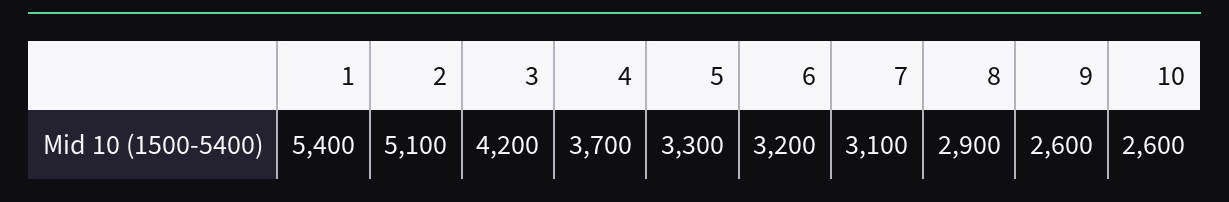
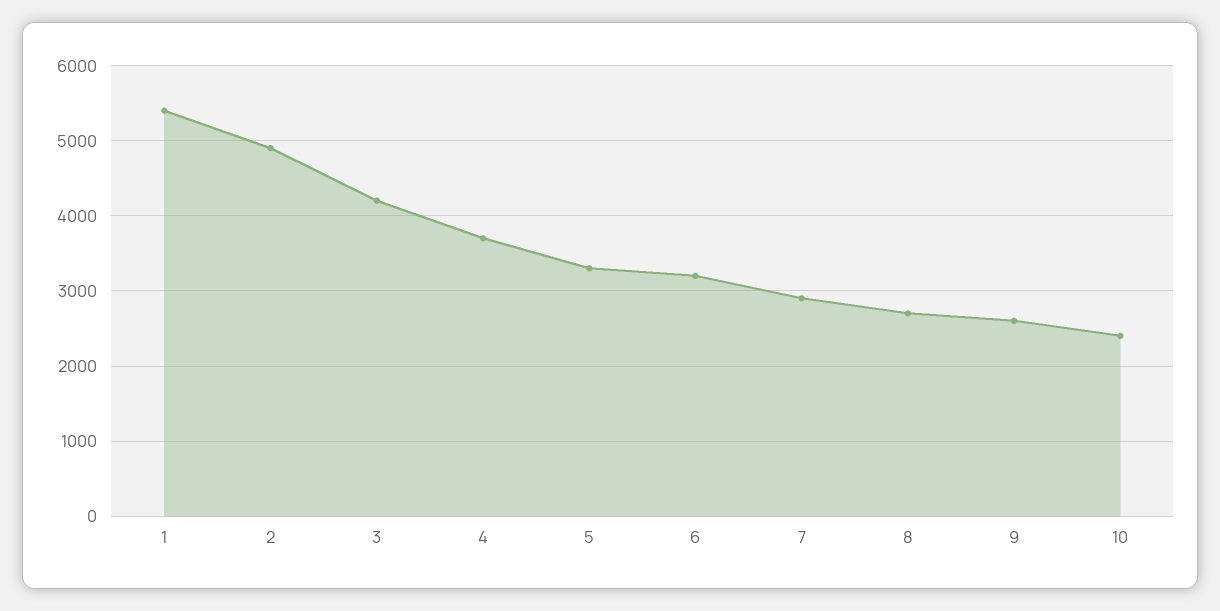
  {
    "1": 5400,
-   "2": 5100,
+   "2": 4900,
    "3": 4200,
    "4": 3700,
    "5": 3300,
    "6": 3200,
-   "7": 3100,
+   "7": 2900,
-   "8": 2900,
+   "8": 2700,
    "9": 2600,
-   "10": 2600
+   "10": 2400
  }

